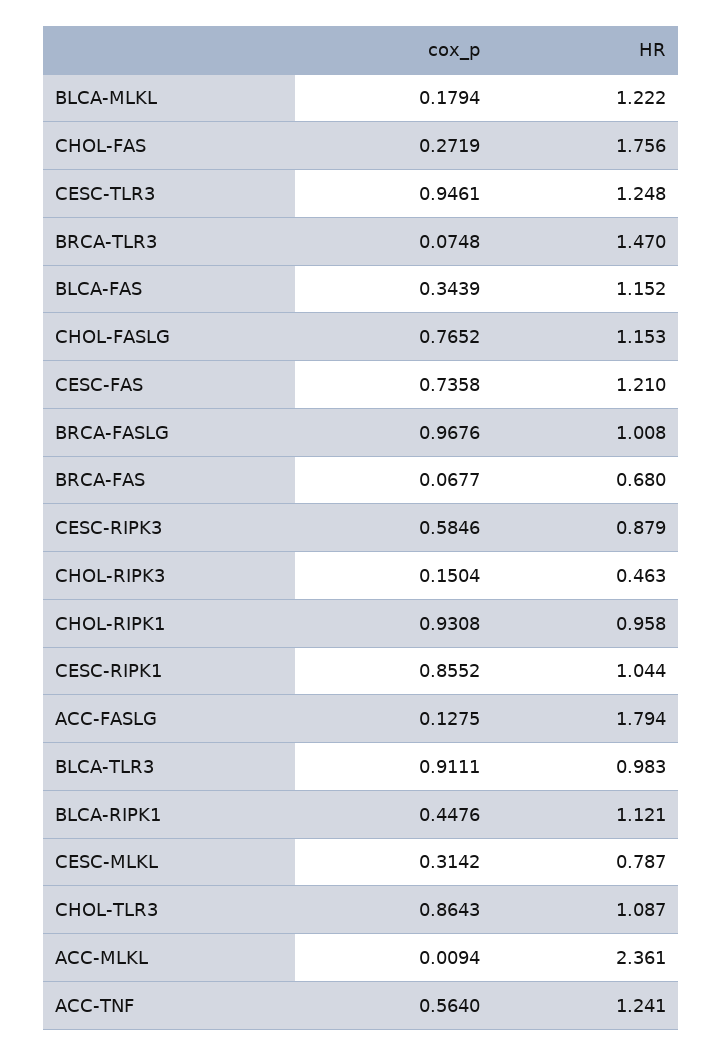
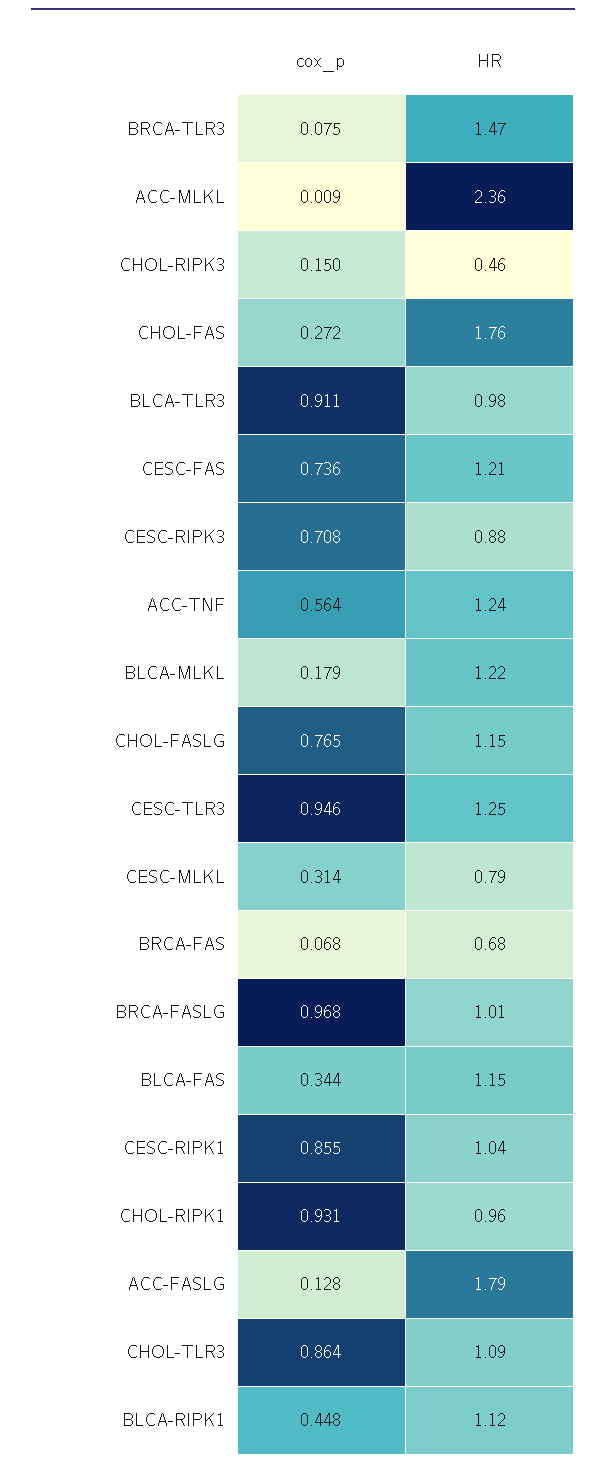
  {
    "cox_p": {
      "BLCA-MLKL": 0.1794,
      "CHOL-FAS": 0.2719,
      "CESC-TLR3": 0.9461,
      "BRCA-TLR3": 0.0748,
      "BLCA-FAS": 0.3439,
      "CHOL-FASLG": 0.7652,
      "CESC-FAS": 0.7358,
      "BRCA-FASLG": 0.9676,
      "BRCA-FAS": 0.0677,
-     "CESC-RIPK3": 0.5846,
+     "CESC-RIPK3": 0.708,
      "CHOL-RIPK3": 0.1504,
      "CHOL-RIPK1": 0.9308,
      "CESC-RIPK1": 0.8552,
      "ACC-FASLG": 0.1275,
      "BLCA-TLR3": 0.9111,
      "BLCA-RIPK1": 0.4476,
      "CESC-MLKL": 0.3142,
      "CHOL-TLR3": 0.8643,
      "ACC-MLKL": 0.0094,
      "ACC-TNF": 0.564
    },
    "HR": {
      "BLCA-MLKL": 1.222,
      "CHOL-FAS": 1.756,
      "CESC-TLR3": 1.248,
      "BRCA-TLR3": 1.47,
      "BLCA-FAS": 1.152,
      "CHOL-FASLG": 1.153,
      "CESC-FAS": 1.21,
      "BRCA-FASLG": 1.008,
      "BRCA-FAS": 0.68,
      "CESC-RIPK3": 0.879,
      "CHOL-RIPK3": 0.463,
      "CHOL-RIPK1": 0.958,
      "CESC-RIPK1": 1.044,
      "ACC-FASLG": 1.794,
      "BLCA-TLR3": 0.983,
      "BLCA-RIPK1": 1.121,
      "CESC-MLKL": 0.787,
      "CHOL-TLR3": 1.087,
      "ACC-MLKL": 2.361,
      "ACC-TNF": 1.241
    }
  }

